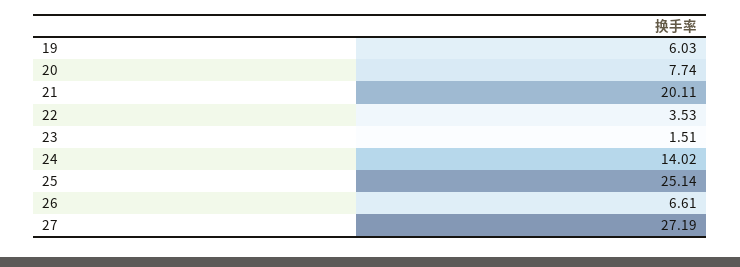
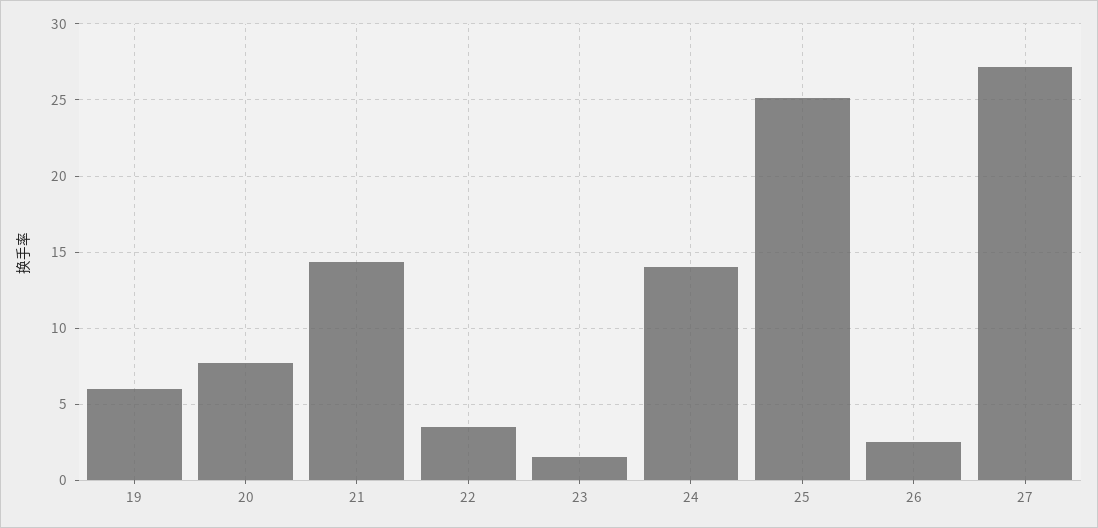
  {
    "19": 6.03,
    "20": 7.74,
-   "21": 20.11,
+   "21": 14.5,
    "22": 3.53,
    "23": 1.51,
    "24": 14.02,
    "25": 25.14,
-   "26": 6.61,
+   "26": 2.5,
    "27": 27.19
  }

